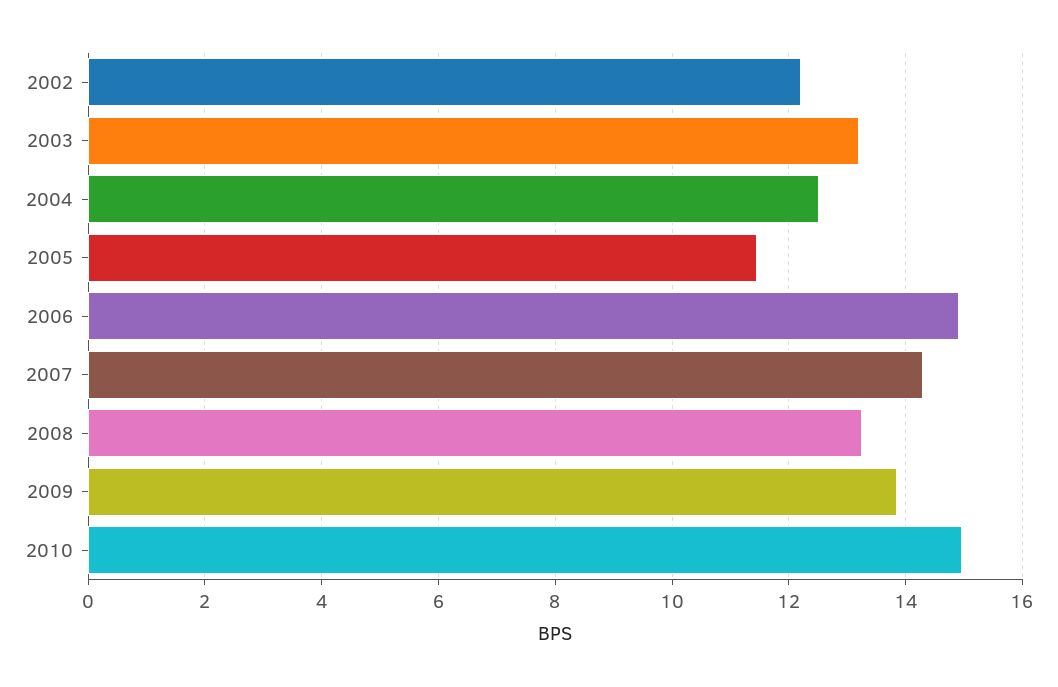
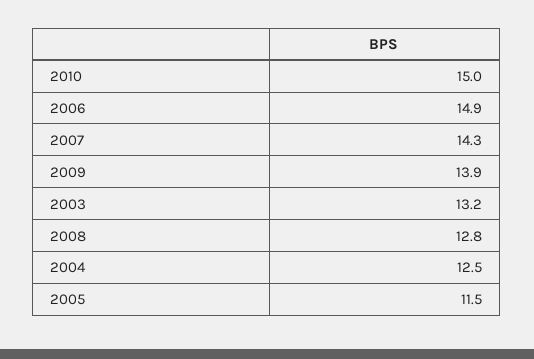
  {
-   "2002": 12.2,
    "2003": 13.2,
    "2004": 12.5,
    "2005": 11.5,
    "2006": 14.9,
    "2007": 14.3,
-   "2008": 13.2,
+   "2008": 12.8,
    "2009": 13.9,
    "2010": 15
  }

